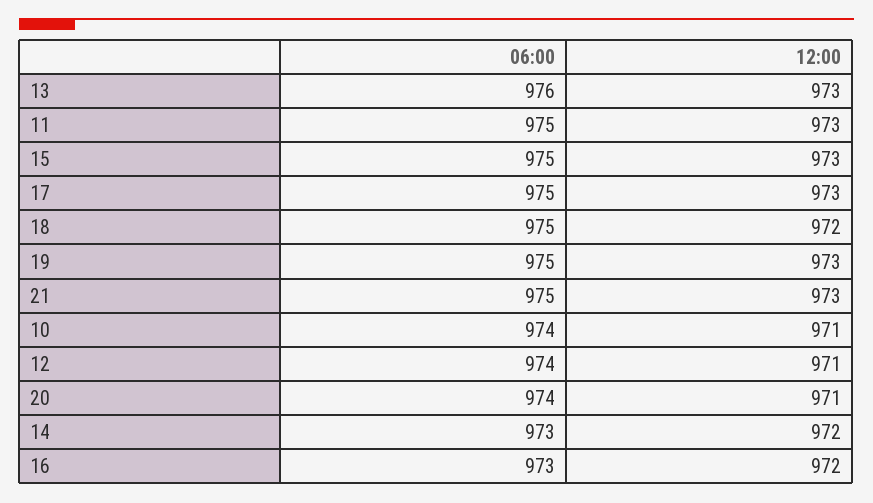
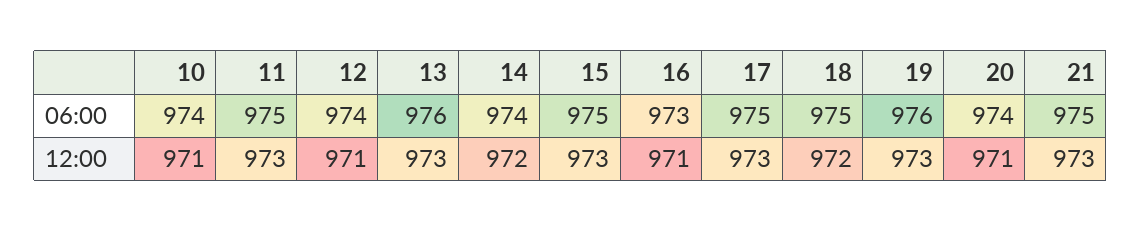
  {
    "06:00": {
      "13": 976,
      "11": 975,
      "15": 975,
      "17": 975,
      "18": 975,
-     "19": 975,
+     "19": 976,
      "21": 975,
      "10": 974,
      "12": 974,
      "20": 974,
-     "14": 973,
+     "14": 974,
      "16": 973
    },
    "12:00": {
      "13": 973,
      "11": 973,
      "15": 973,
      "17": 973,
      "18": 972,
      "19": 973,
      "21": 973,
      "10": 971,
      "12": 971,
      "20": 971,
      "14": 972,
-     "16": 972
+     "16": 971
    }
  }

